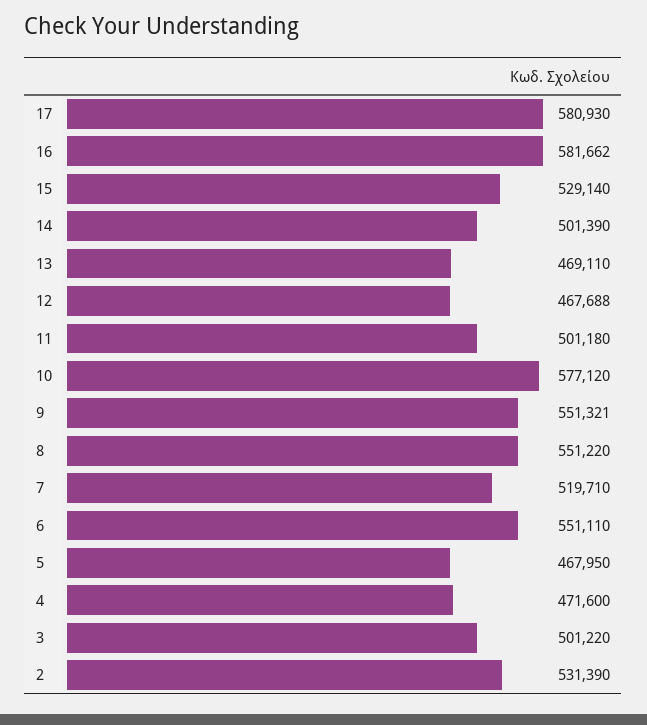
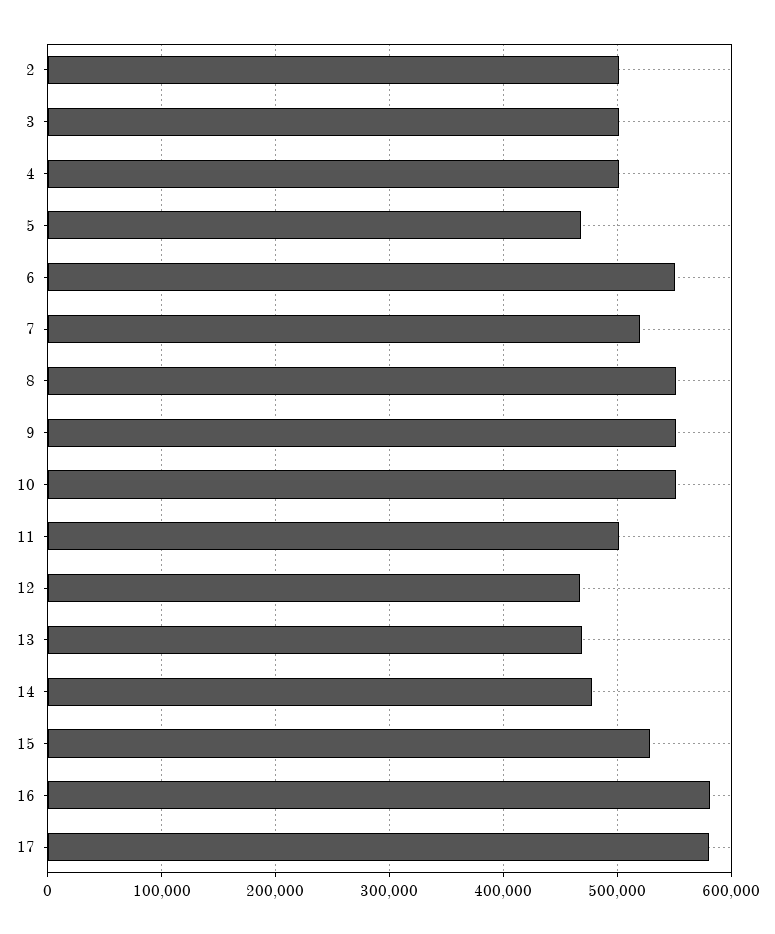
  {
    "17": 580930,
    "16": 581662,
    "15": 529140,
-   "14": 501390,
+   "14": 480000,
    "13": 469110,
    "12": 467688,
    "11": 501180,
-   "10": 577120,
+   "10": 550000,
    "9": 551321,
    "8": 551220,
    "7": 519710,
    "6": 551110,
    "5": 467950,
-   "4": 471600,
+   "4": 500000,
    "3": 501220,
-   "2": 531390
+   "2": 500000
  }

